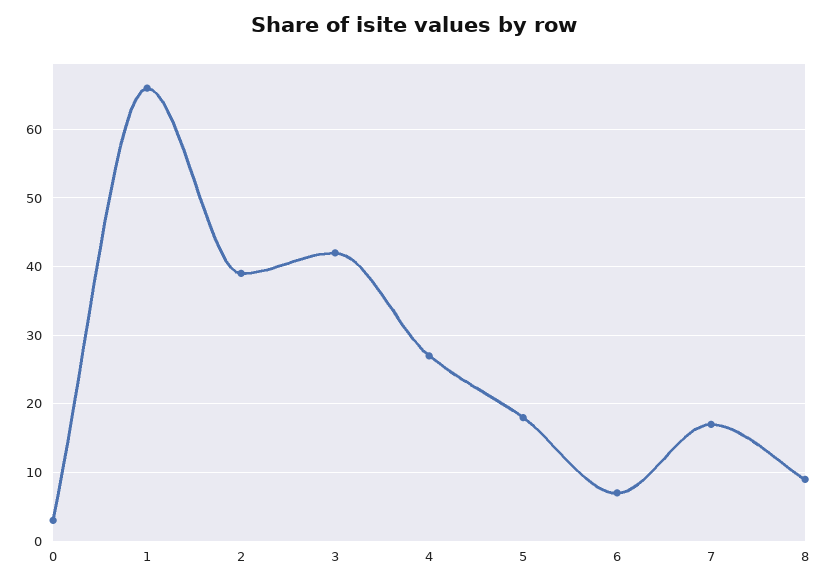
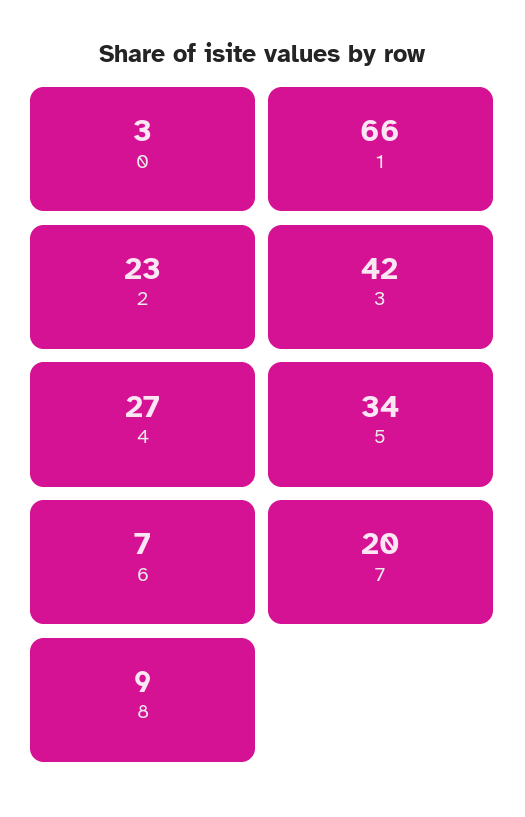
  {
    "0": 3,
    "1": 66,
-   "2": 39,
+   "2": 23,
    "3": 42,
    "4": 27,
-   "5": 18,
+   "5": 34,
    "6": 7,
-   "7": 17,
+   "7": 20,
    "8": 9
  }

